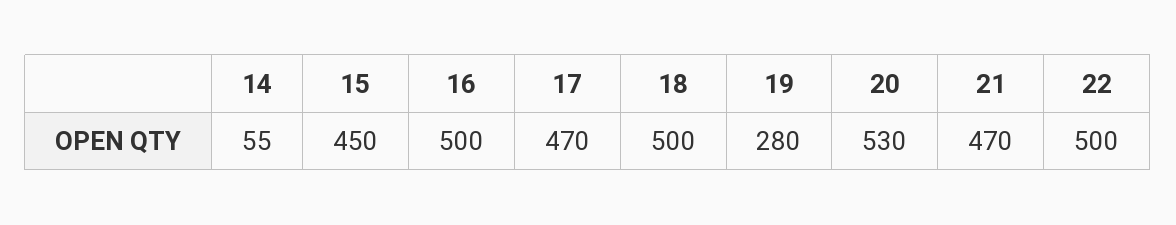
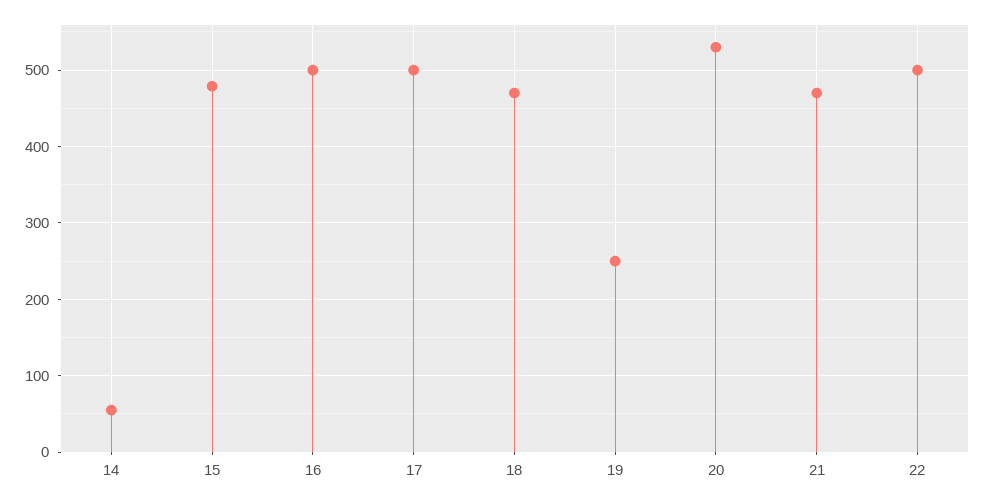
  {
    "14": 55,
-   "15": 450,
+   "15": 480,
    "16": 500,
-   "17": 470,
+   "17": 500,
-   "18": 500,
+   "18": 470,
-   "19": 280,
+   "19": 250,
    "20": 530,
    "21": 470,
    "22": 500
  }

